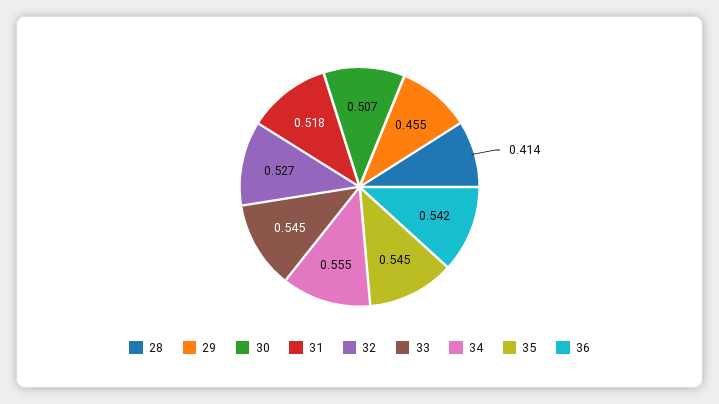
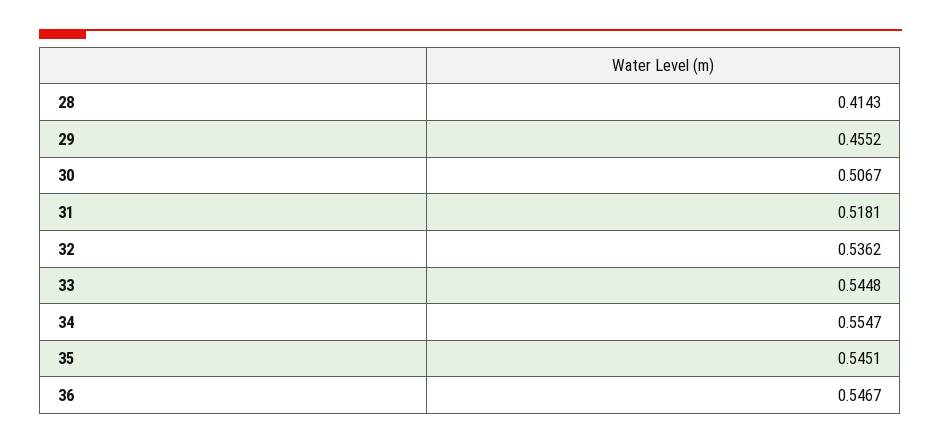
  {
    "28": 0.4143,
    "29": 0.4552,
    "30": 0.5067,
    "31": 0.5181,
-   "32": 0.527,
+   "32": 0.5362,
    "33": 0.5448,
    "34": 0.5547,
    "35": 0.5451,
-   "36": 0.542
+   "36": 0.5467
  }

